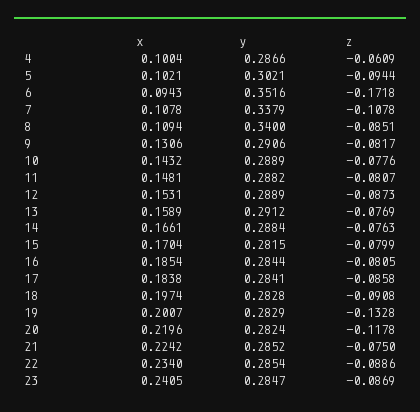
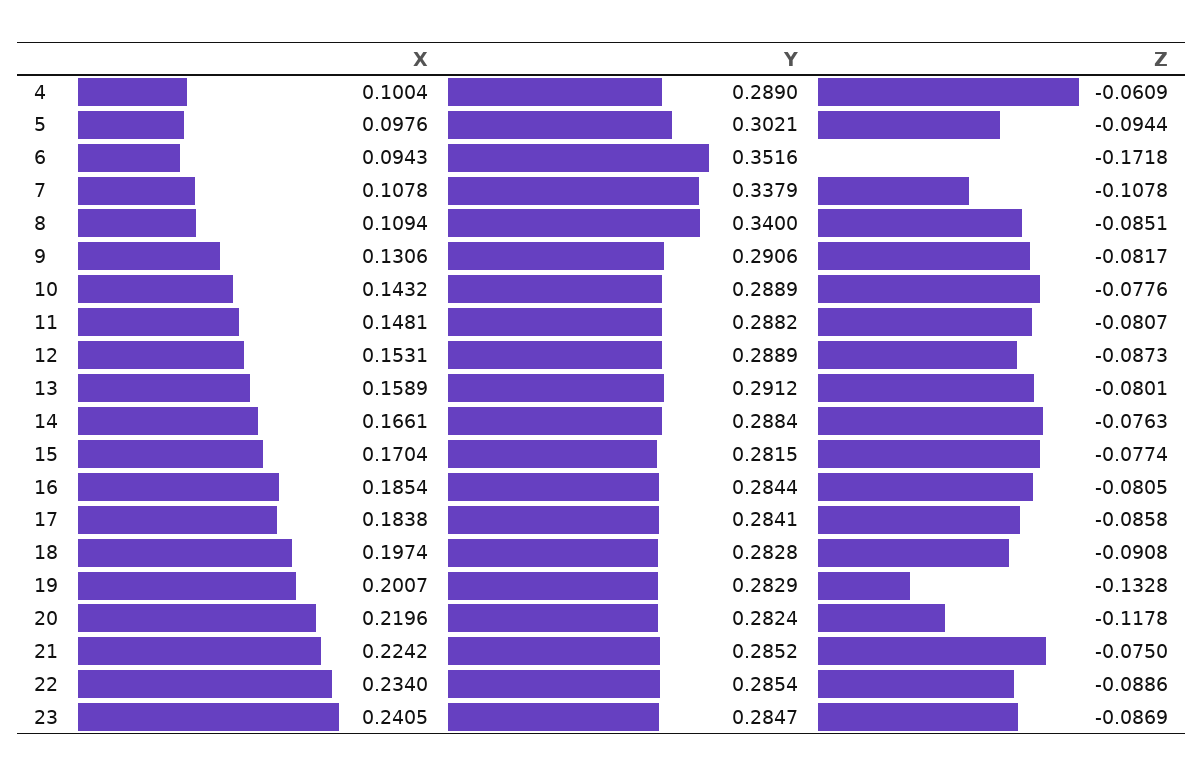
  {
    "x": {
      "4": 0.1004,
-     "5": 0.1021,
+     "5": 0.0976,
      "6": 0.0943,
      "7": 0.1078,
      "8": 0.1094,
      "9": 0.1306,
      "10": 0.1432,
      "11": 0.1481,
      "12": 0.1531,
      "13": 0.1589,
      "14": 0.1661,
      "15": 0.1704,
      "16": 0.1854,
      "17": 0.1838,
      "18": 0.1974,
      "19": 0.2007,
      "20": 0.2196,
      "21": 0.2242,
      "22": 0.234,
      "23": 0.2405
    },
    "y": {
-     "4": 0.2866,
+     "4": 0.289,
      "5": 0.3021,
      "6": 0.3516,
      "7": 0.3379,
      "8": 0.34,
      "9": 0.2906,
      "10": 0.2889,
      "11": 0.2882,
      "12": 0.2889,
      "13": 0.2912,
      "14": 0.2884,
      "15": 0.2815,
      "16": 0.2844,
      "17": 0.2841,
      "18": 0.2828,
      "19": 0.2829,
      "20": 0.2824,
      "21": 0.2852,
      "22": 0.2854,
      "23": 0.2847
    },
    "z": {
      "4": -0.0609,
      "5": -0.0944,
      "6": -0.1718,
      "7": -0.1078,
      "8": -0.0851,
      "9": -0.0817,
      "10": -0.0776,
      "11": -0.0807,
      "12": -0.0873,
-     "13": -0.0769,
+     "13": -0.0801,
      "14": -0.0763,
-     "15": -0.0799,
+     "15": -0.0774,
      "16": -0.0805,
      "17": -0.0858,
      "18": -0.0908,
      "19": -0.1328,
      "20": -0.1178,
      "21": -0.075,
      "22": -0.0886,
      "23": -0.0869
    }
  }

